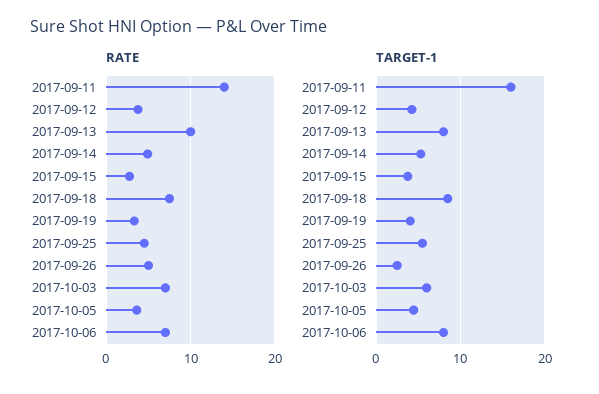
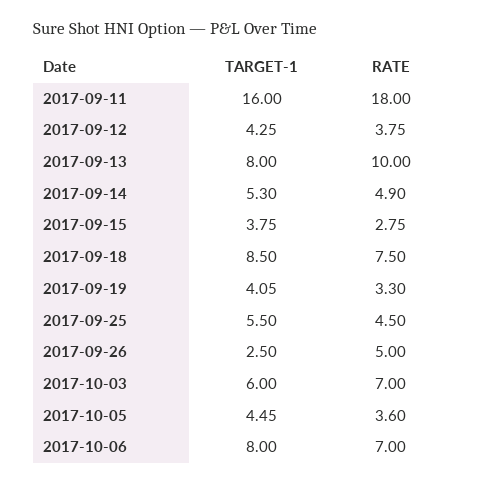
  {
    "RATE": {
-     "2017-09-11": 14,
+     "2017-09-11": 18,
      "2017-09-12": 3.75,
      "2017-09-13": 10,
      "2017-09-14": 4.9,
      "2017-09-15": 2.75,
      "2017-09-18": 7.5,
      "2017-09-19": 3.3,
      "2017-09-25": 4.5,
      "2017-09-26": 5,
      "2017-10-03": 7,
      "2017-10-05": 3.6,
      "2017-10-06": 7
    },
    "TARGET-1": {
      "2017-09-11": 16,
      "2017-09-12": 4.25,
      "2017-09-13": 8,
      "2017-09-14": 5.3,
      "2017-09-15": 3.75,
      "2017-09-18": 8.5,
      "2017-09-19": 4.05,
      "2017-09-25": 5.5,
      "2017-09-26": 2.5,
      "2017-10-03": 6,
      "2017-10-05": 4.45,
      "2017-10-06": 8
    }
  }

